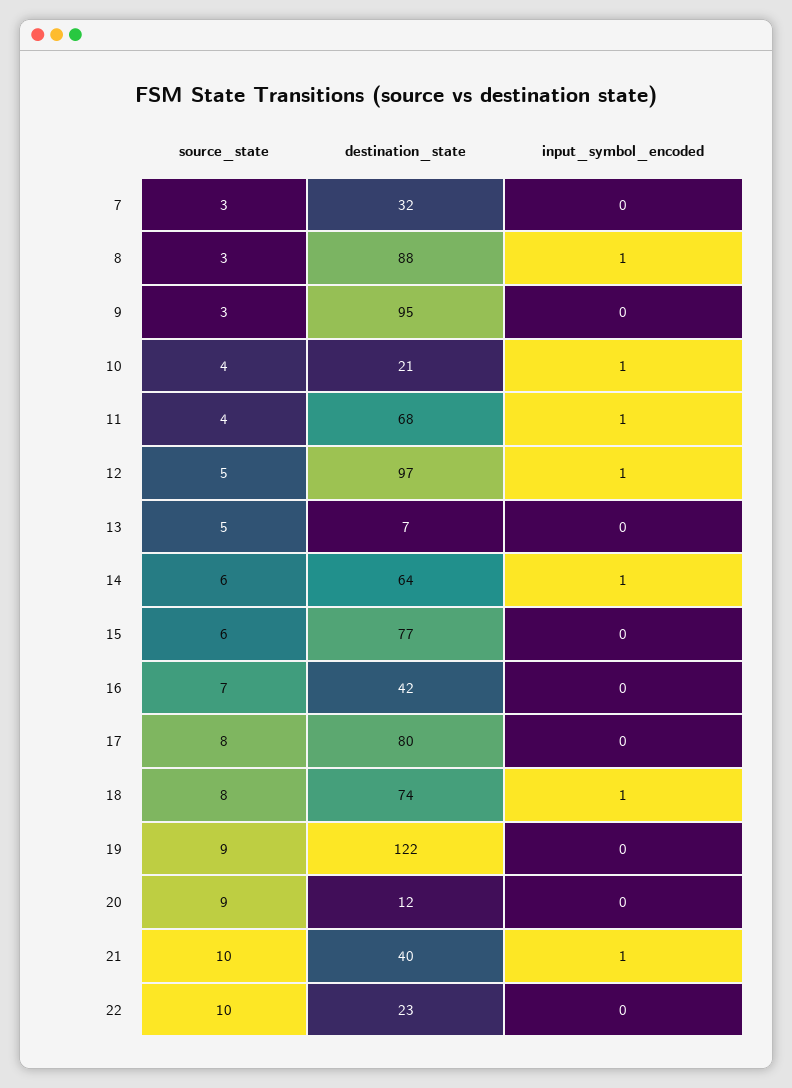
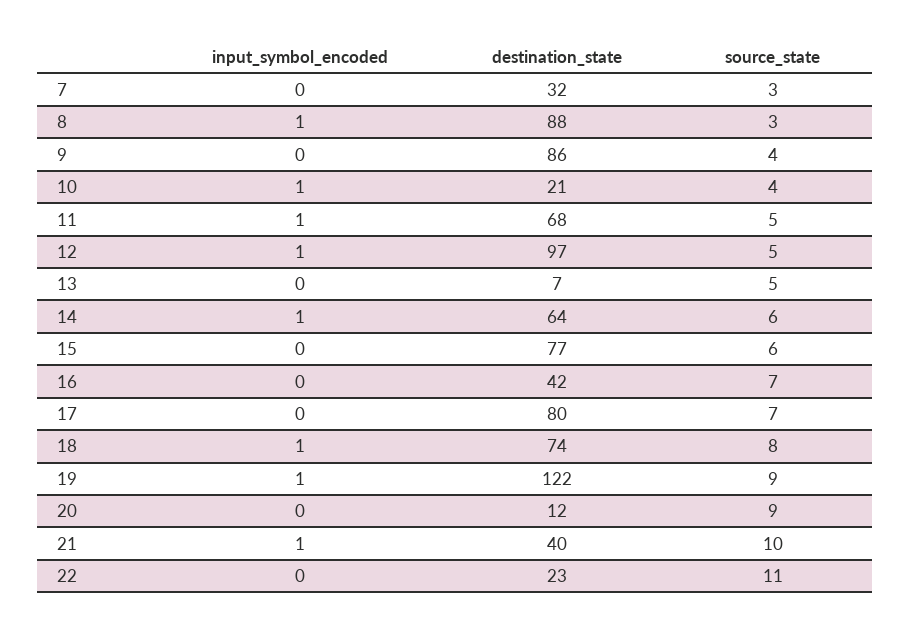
  {
    "source_state": {
      "7": 3,
      "8": 3,
-     "9": 3,
+     "9": 4,
      "10": 4,
-     "11": 4,
+     "11": 5,
      "12": 5,
      "13": 5,
      "14": 6,
      "15": 6,
      "16": 7,
-     "17": 8,
+     "17": 7,
      "18": 8,
      "19": 9,
      "20": 9,
      "21": 10,
-     "22": 10
+     "22": 11
    },
    "destination_state": {
      "7": 32,
      "8": 88,
-     "9": 95,
+     "9": 86,
      "10": 21,
      "11": 68,
      "12": 97,
      "13": 7,
      "14": 64,
      "15": 77,
      "16": 42,
      "17": 80,
      "18": 74,
      "19": 122,
      "20": 12,
      "21": 40,
      "22": 23
    },
    "input_symbol_encoded": {
      "7": 0,
      "8": 1,
      "9": 0,
      "10": 1,
      "11": 1,
      "12": 1,
      "13": 0,
      "14": 1,
      "15": 0,
      "16": 0,
      "17": 0,
      "18": 1,
-     "19": 0,
+     "19": 1,
      "20": 0,
      "21": 1,
      "22": 0
    }
  }

